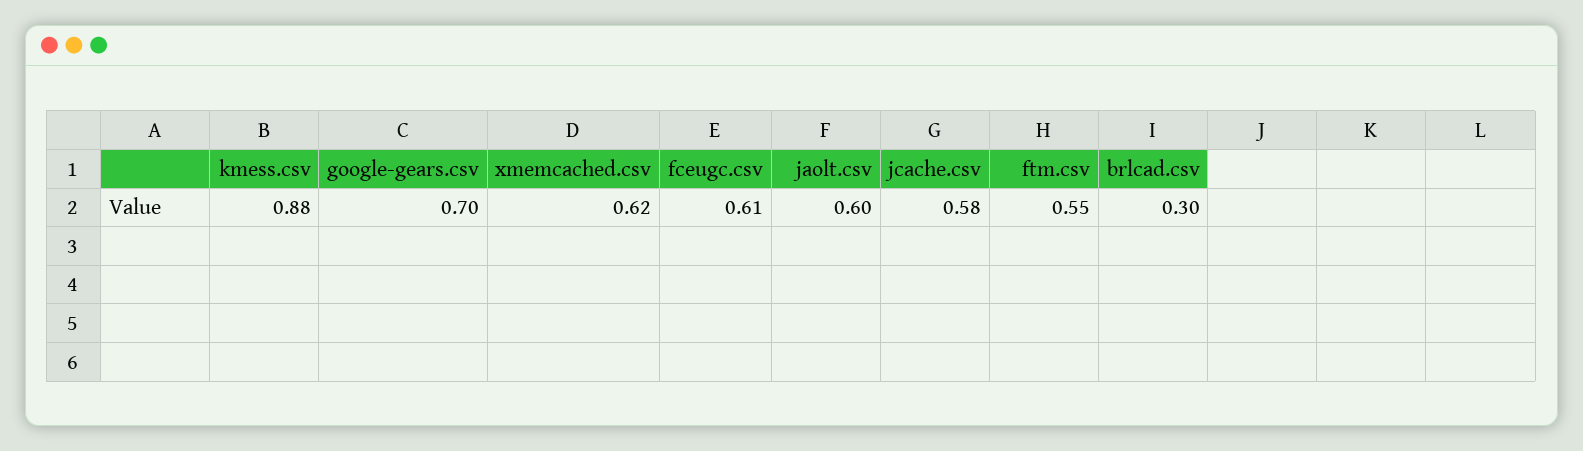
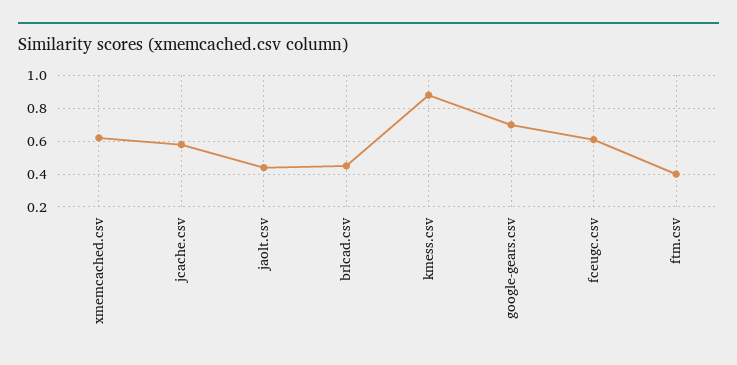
  {
    "kmess.csv": 0.88,
    "google-gears.csv": 0.7,
    "xmemcached.csv": 0.62,
    "fceugc.csv": 0.61,
-   "jaolt.csv": 0.6,
+   "jaolt.csv": 0.45,
    "jcache.csv": 0.58,
-   "ftm.csv": 0.55,
+   "ftm.csv": 0.4,
-   "brlcad.csv": 0.3
+   "brlcad.csv": 0.45
  }

